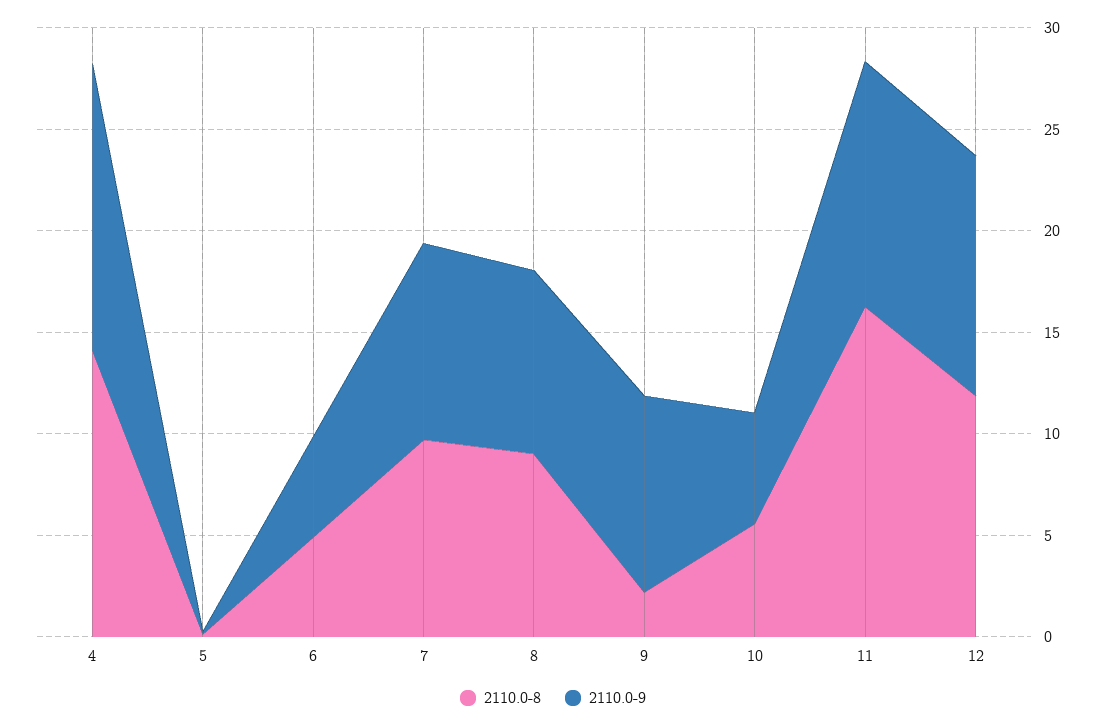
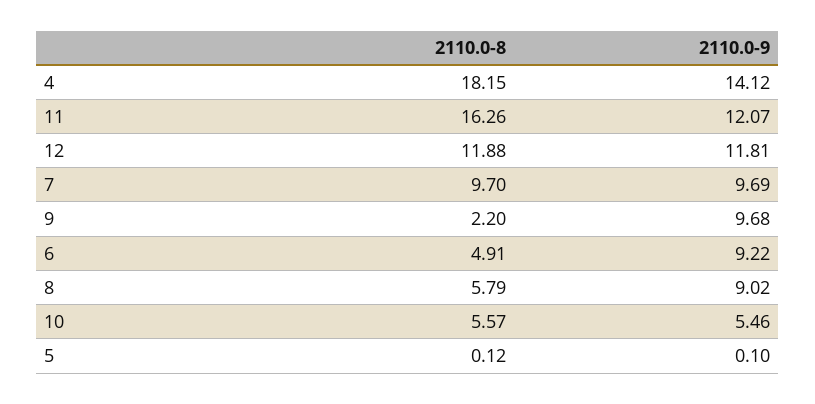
  {
    "2110.0-8": {
-     "4": 14,
+     "4": 18.15,
      "5": 0.12,
      "6": 4.91,
      "7": 9.7,
-     "8": 9,
+     "8": 5.79,
      "9": 2.2,
      "10": 5.57,
      "11": 16.26,
      "12": 11.88
    },
    "2110.0-9": {
      "4": 14.12,
      "5": 0.1,
-     "6": 5,
+     "6": 9.22,
      "7": 9.69,
      "8": 9.02,
      "9": 9.68,
      "10": 5.46,
      "11": 12.07,
      "12": 11.81
    }
  }

